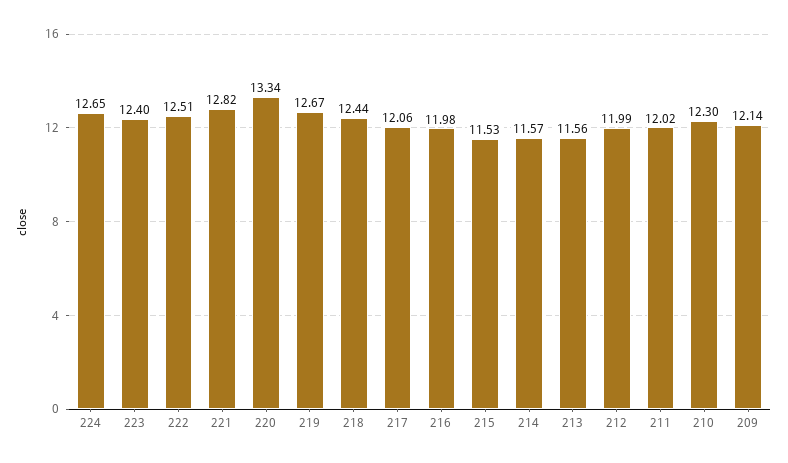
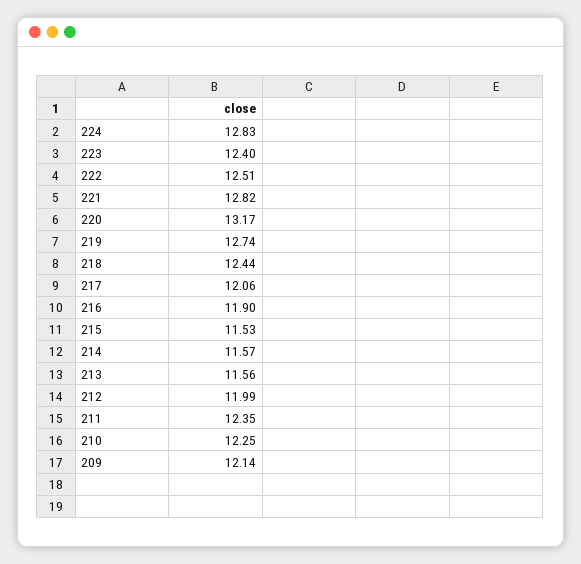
  {
-   "224": 12.65,
+   "224": 12.83,
    "223": 12.4,
    "222": 12.51,
    "221": 12.82,
-   "220": 13.34,
+   "220": 13.17,
-   "219": 12.67,
+   "219": 12.74,
    "218": 12.44,
    "217": 12.06,
-   "216": 11.98,
+   "216": 11.9,
    "215": 11.53,
    "214": 11.57,
    "213": 11.56,
    "212": 11.99,
-   "211": 12.02,
+   "211": 12.35,
-   "210": 12.3,
+   "210": 12.25,
    "209": 12.14
  }

